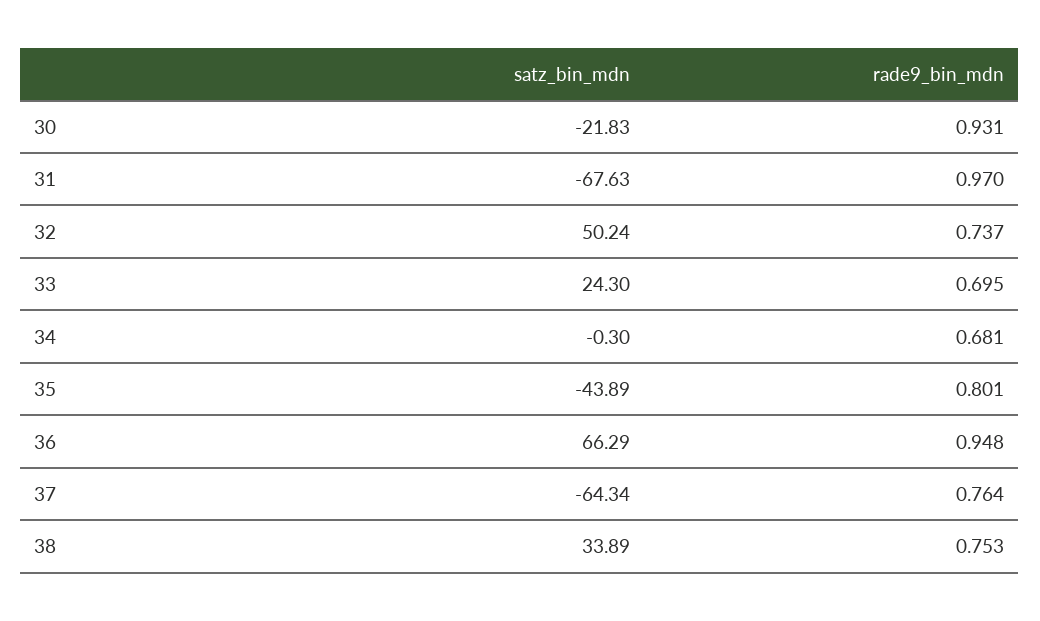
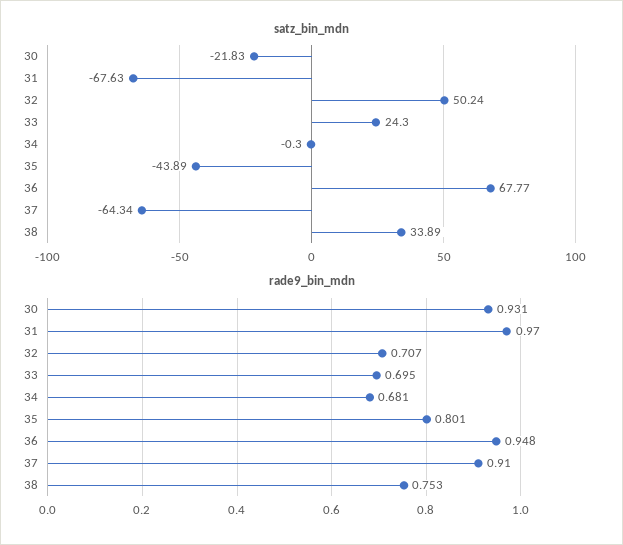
  {
    "satz_bin_mdn": {
      "30": -21.83,
      "31": -67.63,
      "32": 50.24,
      "33": 24.3,
      "34": -0.3,
      "35": -43.89,
-     "36": 66.29,
+     "36": 67.77,
      "37": -64.34,
      "38": 33.89
    },
    "rade9_bin_mdn": {
      "30": 0.931,
      "31": 0.97,
-     "32": 0.737,
+     "32": 0.707,
      "33": 0.695,
      "34": 0.681,
      "35": 0.801,
      "36": 0.948,
-     "37": 0.764,
+     "37": 0.91,
      "38": 0.753
    }
  }

